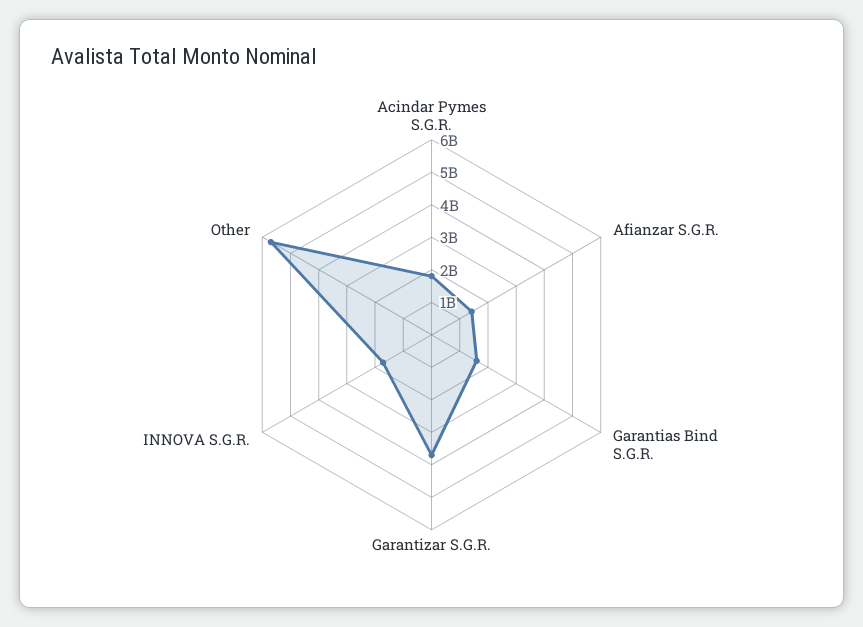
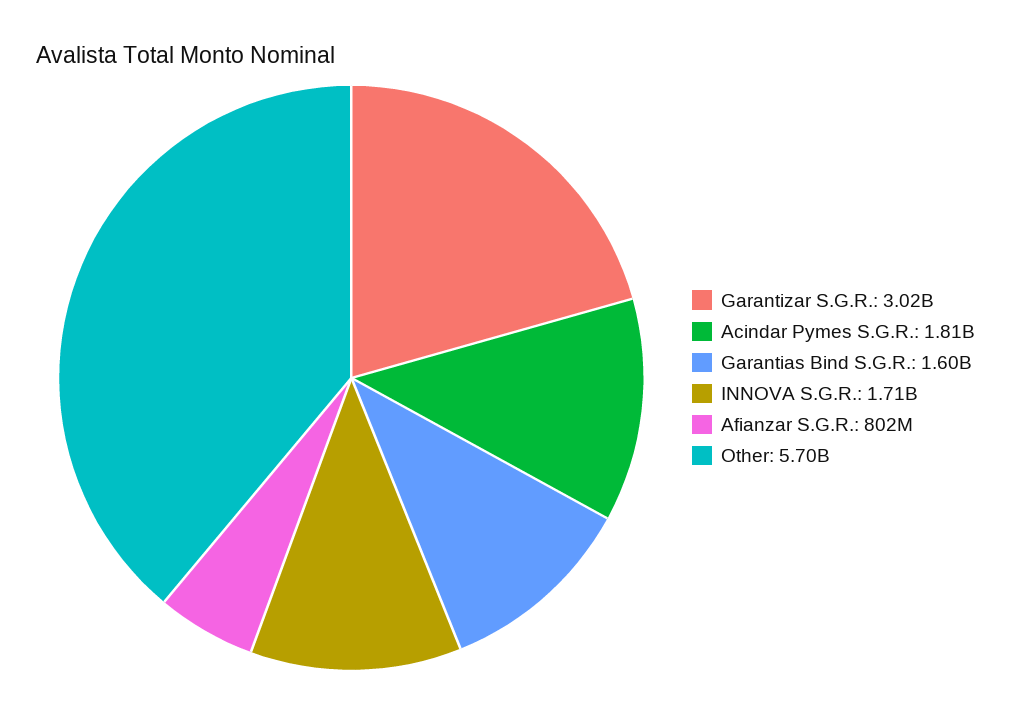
  {
    "Acindar Pymes S.G.R.": 1810000000,
-   "Afianzar S.G.R.": 1500000000,
+   "Afianzar S.G.R.": 802000000,
    "Garantias Bind S.G.R.": 1600000000,
-   "Garantizar S.G.R.": 3750000000,
+   "Garantizar S.G.R.": 3020000000,
    "INNOVA S.G.R.": 1710000000,
    "Other": 5700000000
  }

